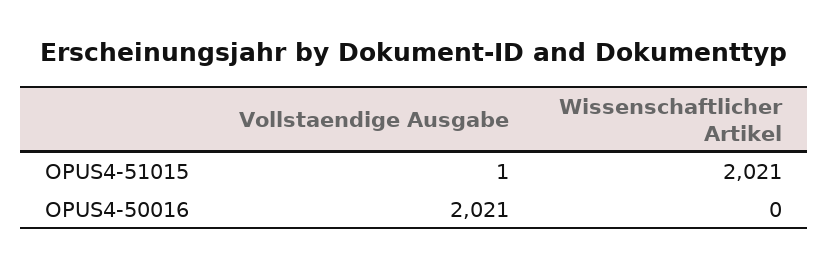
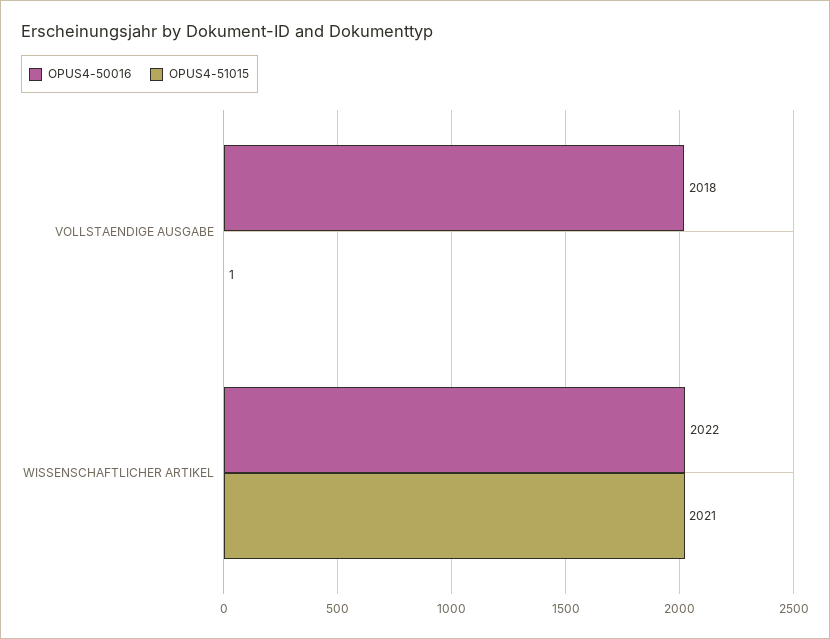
  {
    "OPUS4-51015": {
      "Vollstaendige Ausgabe": 1,
      "Wissenschaftlicher Artikel": 2021
    },
    "OPUS4-50016": {
-     "Vollstaendige Ausgabe": 2021,
+     "Vollstaendige Ausgabe": 2018,
-     "Wissenschaftlicher Artikel": 0
+     "Wissenschaftlicher Artikel": 2022
    }
  }

